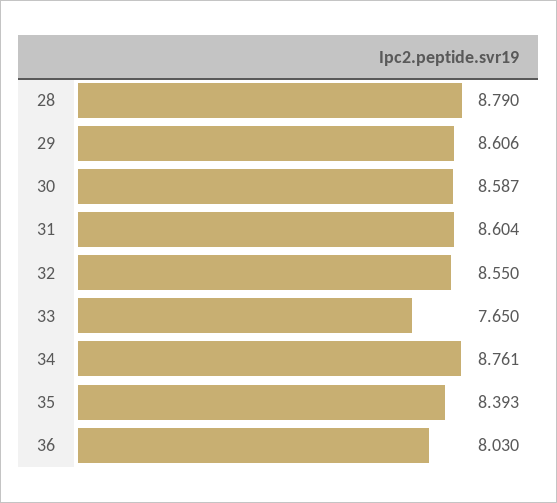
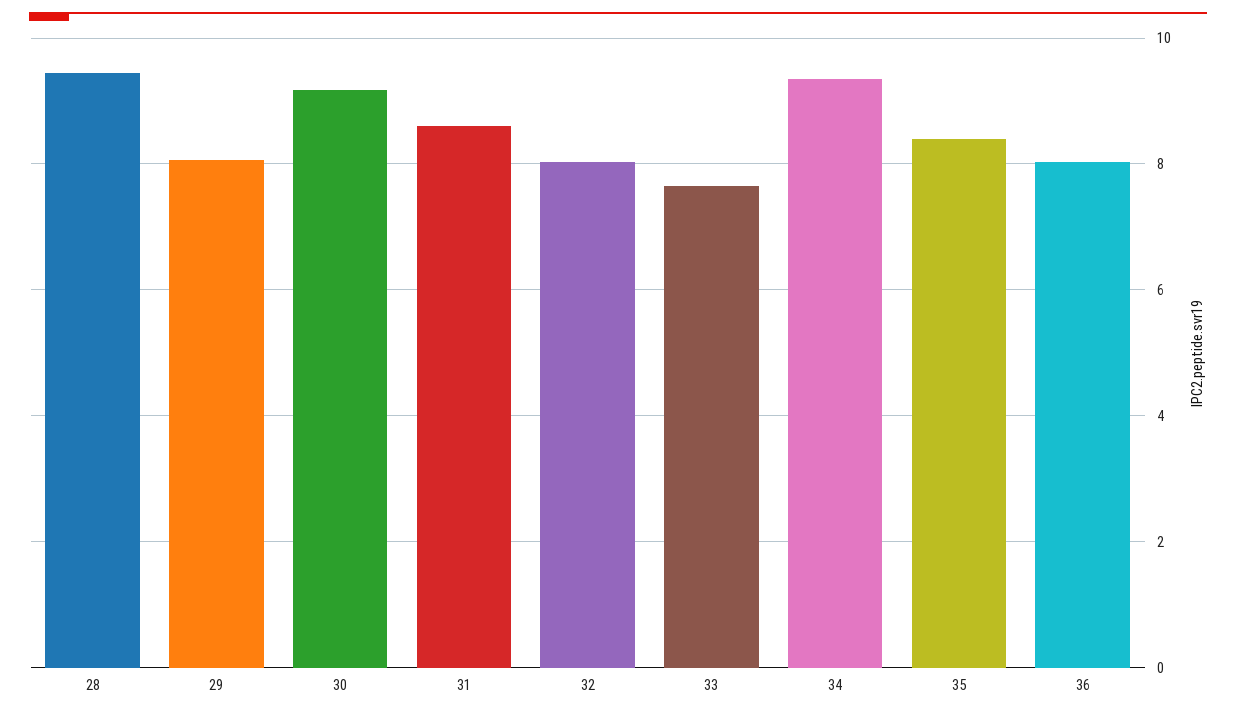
  {
-   "28": 8.79,
+   "28": 9.4,
-   "29": 8.606,
+   "29": 8,
-   "30": 8.587,
+   "30": 9.2,
    "31": 8.604,
-   "32": 8.55,
+   "32": 8,
    "33": 7.65,
-   "34": 8.761,
+   "34": 9.4,
    "35": 8.393,
    "36": 8.03
  }

